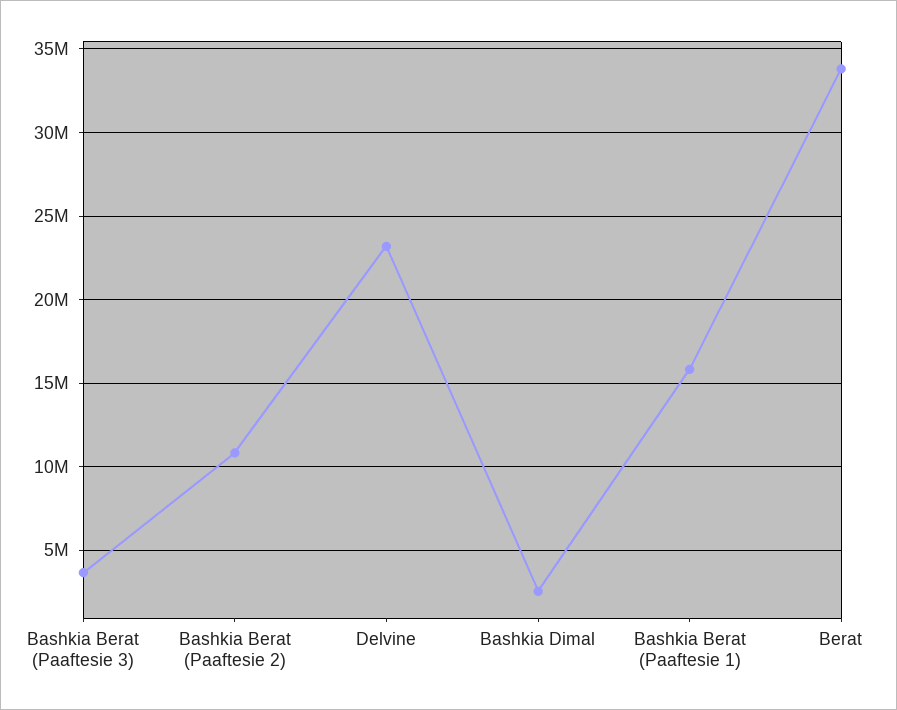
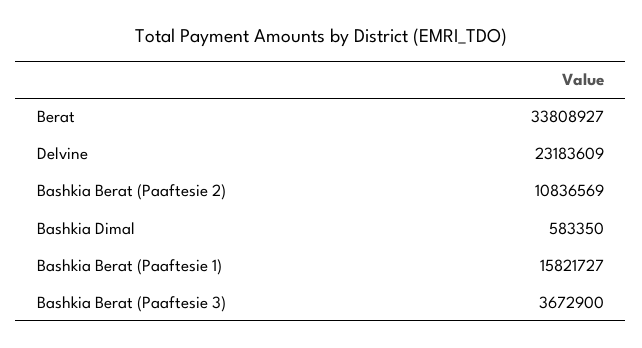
  {
    "Bashkia Berat (Paaftesie 3)": 3672900,
    "Bashkia Berat (Paaftesie 2)": 10836569,
    "Delvine": 23183609,
-   "Bashkia Dimal": 2500000,
+   "Bashkia Dimal": 583350,
    "Bashkia Berat (Paaftesie 1)": 15821727,
    "Berat": 33808927
  }

